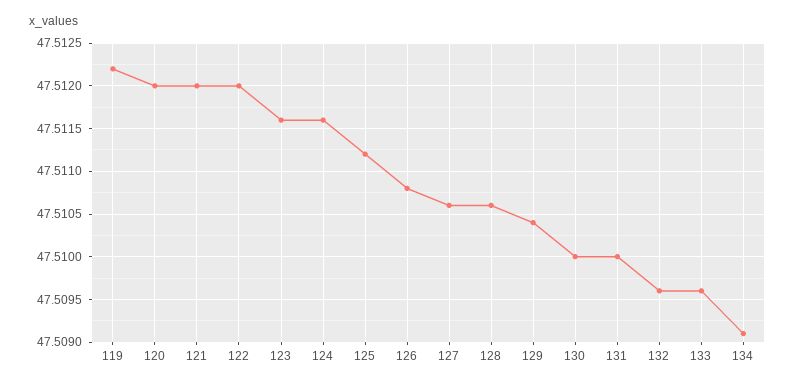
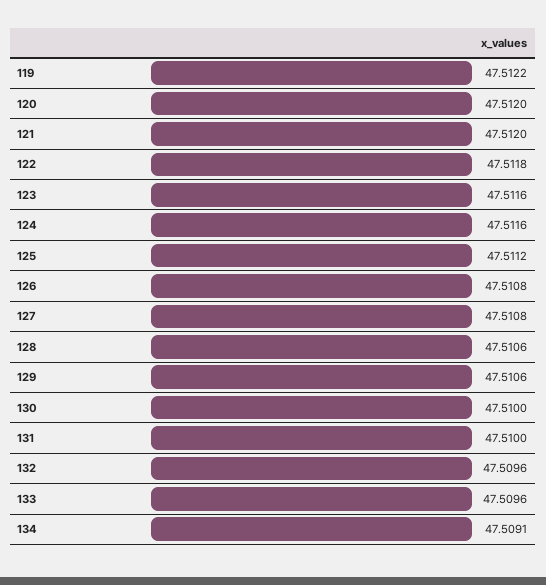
  {
    "119": 47.5122,
    "120": 47.512,
    "121": 47.512,
-   "122": 47.512,
+   "122": 47.5118,
    "123": 47.5116,
    "124": 47.5116,
    "125": 47.5112,
    "126": 47.5108,
-   "127": 47.5106,
+   "127": 47.5108,
    "128": 47.5106,
-   "129": 47.5104,
+   "129": 47.5106,
    "130": 47.51,
    "131": 47.51,
    "132": 47.5096,
    "133": 47.5096,
    "134": 47.5091
  }

